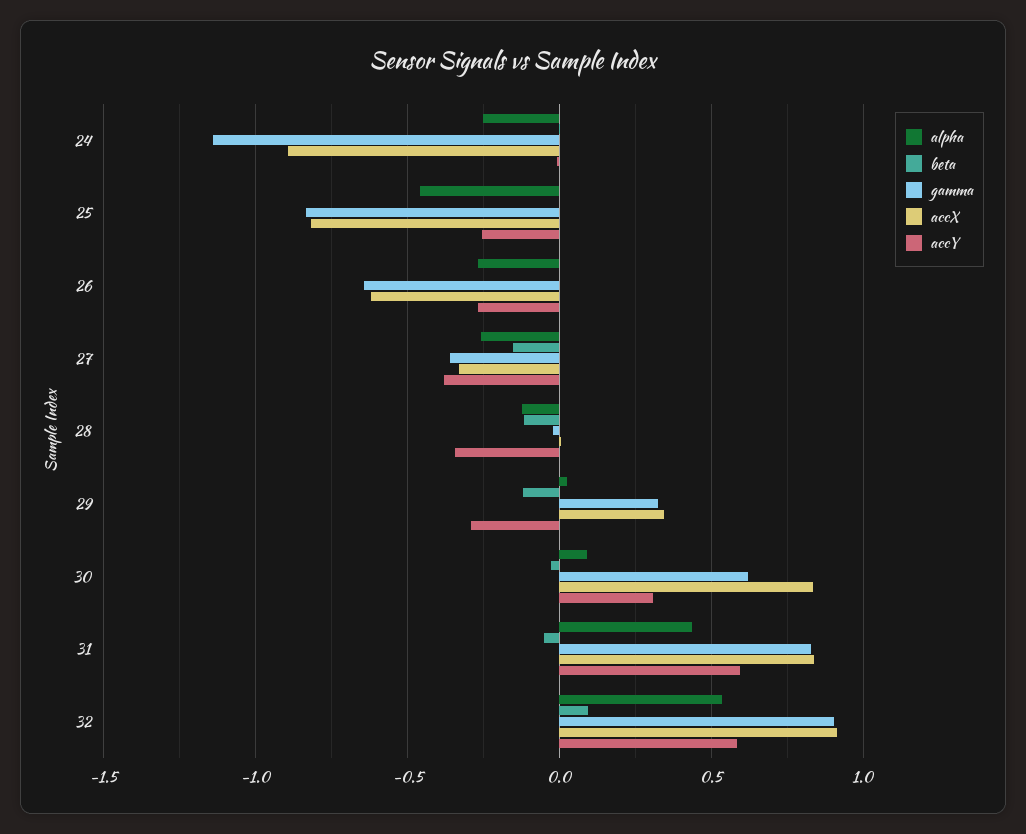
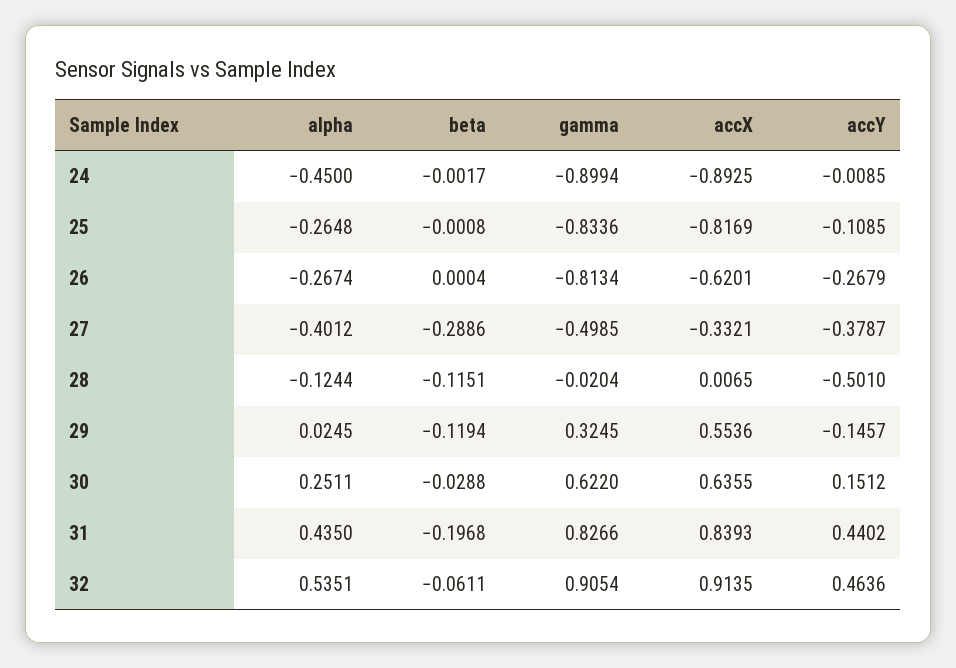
  {
    "alpha": {
-     "24": -0.25,
+     "24": -0.45,
-     "25": -0.45,
+     "25": -0.2648,
      "26": -0.2674,
-     "27": -0.25,
+     "27": -0.4012,
      "28": -0.1244,
      "29": 0.0245,
-     "30": 0.1,
+     "30": 0.2511,
      "31": 0.435,
      "32": 0.5351
    },
    "beta": {
      "24": -0.0017,
      "25": -0.0008,
      "26": 0.0004,
-     "27": -0.15,
+     "27": -0.2886,
      "28": -0.1151,
      "29": -0.1194,
      "30": -0.0288,
-     "31": -0.05,
+     "31": -0.1968,
-     "32": 0.1
+     "32": -0.0611
    },
    "gamma": {
-     "24": -1.15,
+     "24": -0.8994,
      "25": -0.8336,
-     "26": -0.65,
+     "26": -0.8134,
-     "27": -0.35,
+     "27": -0.4985,
      "28": -0.0204,
      "29": 0.3245,
      "30": 0.622,
      "31": 0.8266,
      "32": 0.9054
    },
    "accX": {
      "24": -0.8925,
      "25": -0.8169,
      "26": -0.6201,
      "27": -0.3321,
      "28": 0.0065,
-     "29": 0.35,
+     "29": 0.5536,
-     "30": 0.85,
+     "30": 0.6355,
      "31": 0.8393,
      "32": 0.9135
    },
    "accY": {
      "24": -0.0085,
-     "25": -0.25,
+     "25": -0.1085,
      "26": -0.2679,
      "27": -0.3787,
-     "28": -0.35,
+     "28": -0.501,
-     "29": -0.3,
+     "29": -0.1457,
-     "30": 0.3,
+     "30": 0.1512,
-     "31": 0.6,
+     "31": 0.4402,
-     "32": 0.6
+     "32": 0.4636
    }
  }

